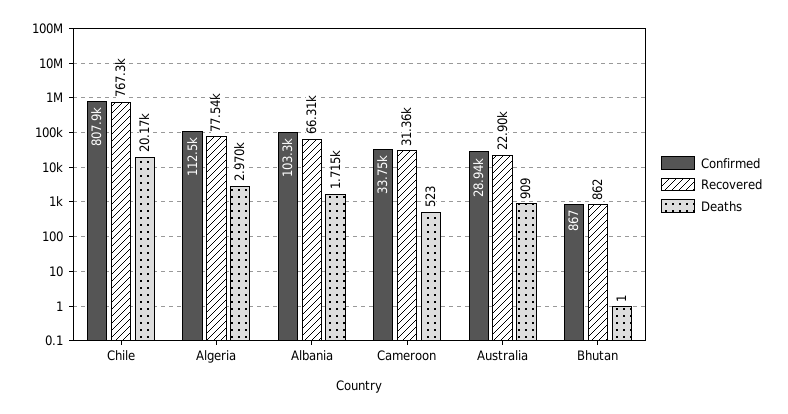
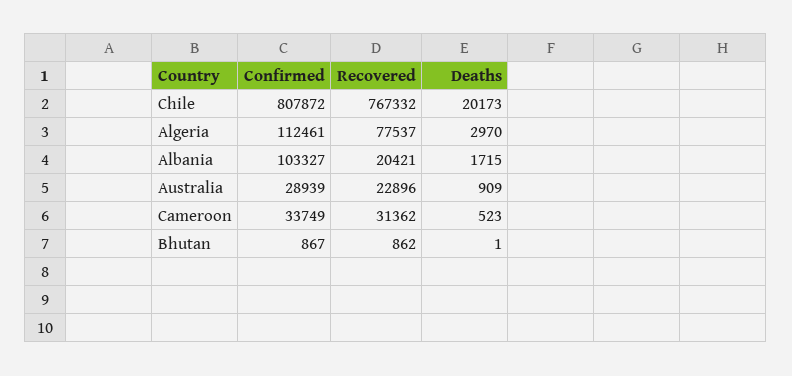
  {
    "Confirmed": {
      "Chile": 807872,
      "Algeria": 112461,
      "Albania": 103327,
      "Cameroon": 33749,
      "Australia": 28939,
      "Bhutan": 867
    },
    "Recovered": {
      "Chile": 767332,
      "Algeria": 77537,
-     "Albania": 66310,
+     "Albania": 20421,
      "Cameroon": 31362,
      "Australia": 22896,
      "Bhutan": 862
    },
    "Deaths": {
      "Chile": 20173,
      "Algeria": 2970,
      "Albania": 1715,
      "Cameroon": 523,
      "Australia": 909,
      "Bhutan": 1
    }
  }

